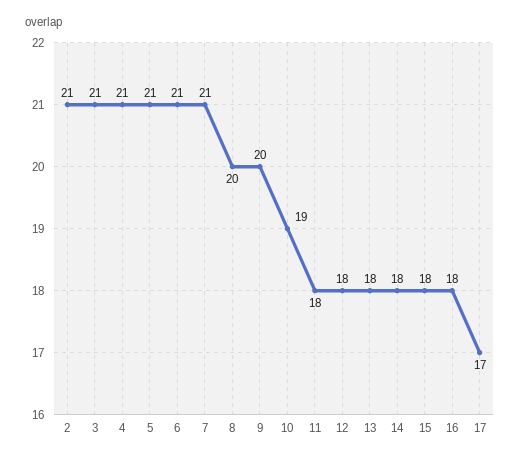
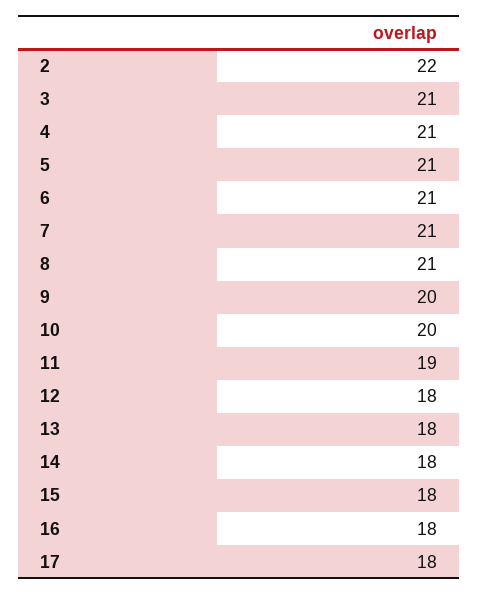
  {
-   "2": 21,
+   "2": 22,
    "3": 21,
    "4": 21,
    "5": 21,
    "6": 21,
    "7": 21,
-   "8": 20,
+   "8": 21,
    "9": 20,
-   "10": 19,
+   "10": 20,
-   "11": 18,
+   "11": 19,
    "12": 18,
    "13": 18,
    "14": 18,
    "15": 18,
    "16": 18,
-   "17": 17
+   "17": 18
  }

